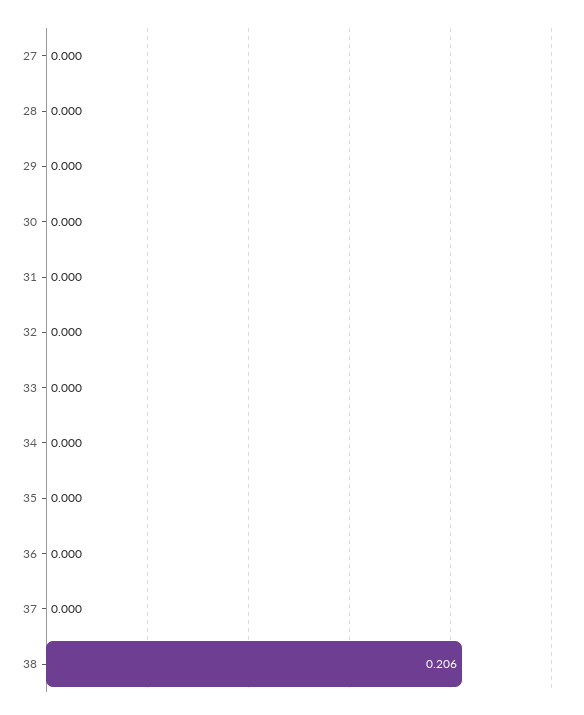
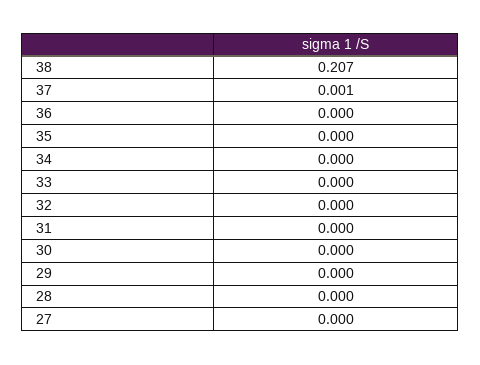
  {
    "27": 0,
    "28": 0,
    "29": 0,
    "30": 0,
    "31": 0,
    "32": 0,
    "33": 0,
    "34": 0,
    "35": 0,
    "36": 0,
-   "37": 0,
+   "37": 0.001,
-   "38": 0.206
+   "38": 0.207
  }

